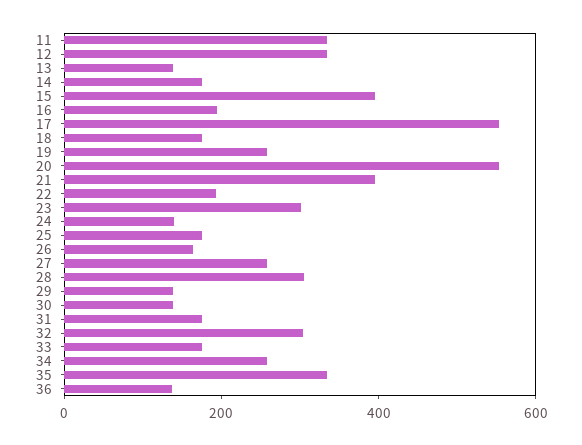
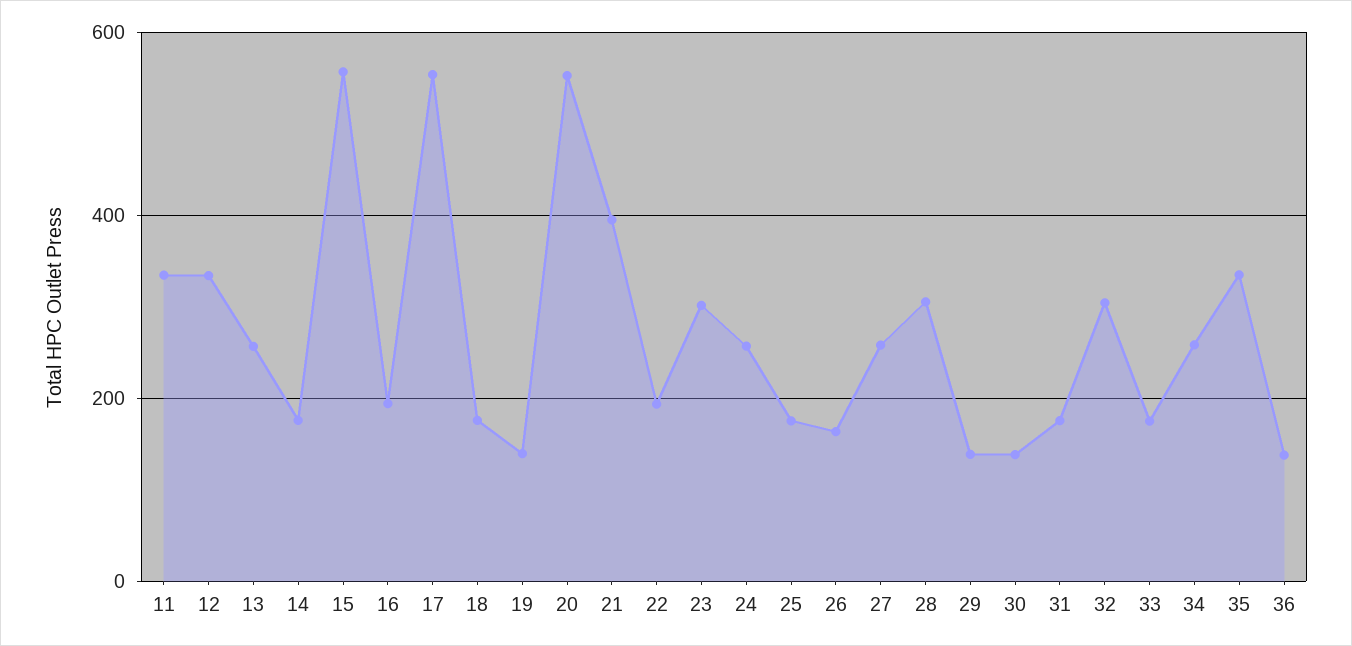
  {
    "11": 340,
    "12": 340,
-   "13": 150,
+   "13": 260,
    "14": 180,
-   "15": 400,
+   "15": 560,
    "16": 200,
    "17": 560,
    "18": 180,
-   "19": 250,
+   "19": 140,
    "20": 560,
    "21": 400,
    "22": 200,
    "23": 300,
-   "24": 150,
+   "24": 260,
    "25": 180,
    "26": 160,
    "27": 260,
    "28": 300,
    "29": 140,
    "30": 140,
    "31": 180,
    "32": 300,
    "33": 180,
    "34": 260,
    "35": 340,
    "36": 140
  }

